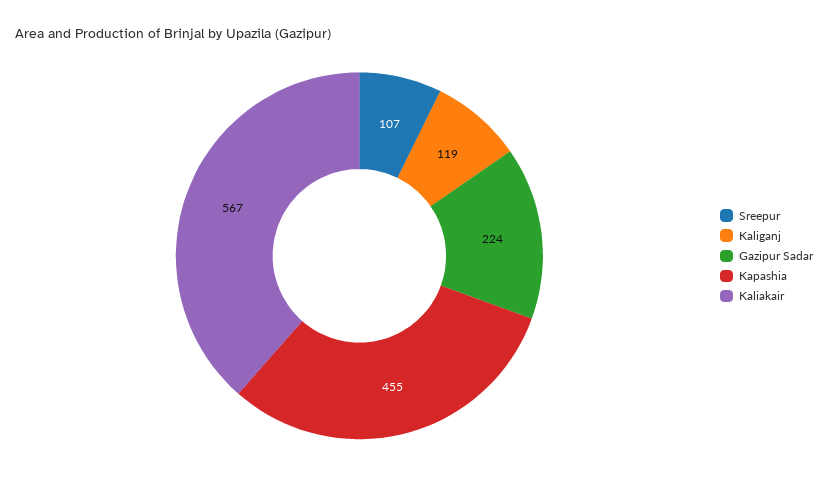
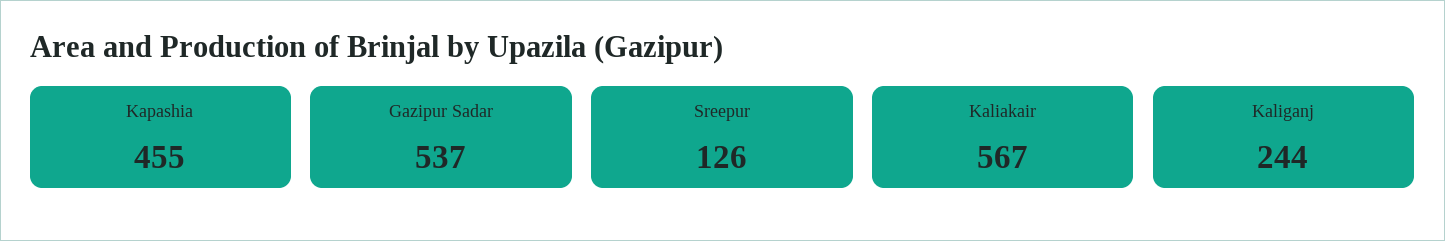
  {
-   "Sreepur": 107,
+   "Sreepur": 126,
-   "Kaliganj": 119,
+   "Kaliganj": 244,
-   "Gazipur Sadar": 224,
+   "Gazipur Sadar": 537,
    "Kapashia": 455,
    "Kaliakair": 567
  }

